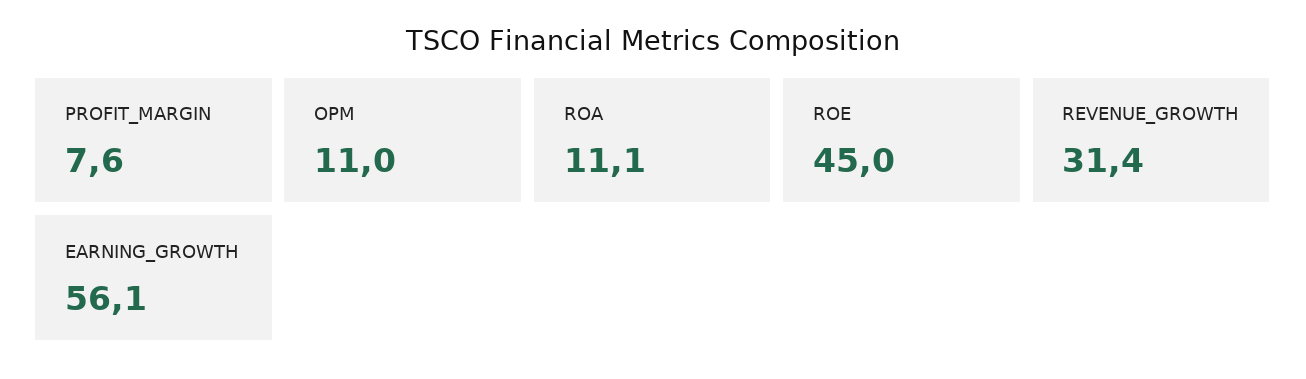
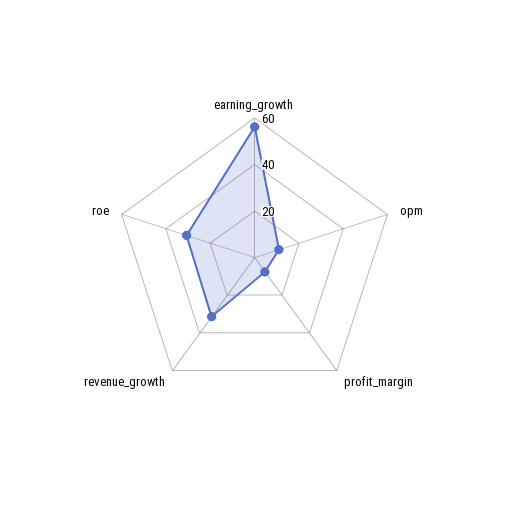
  {
    "PROFIT_MARGIN": 7.6,
    "OPM": 11,
-   "ROA": 11.1,
-   "ROE": 45,
+   "ROE": 30,
    "REVENUE_GROWTH": 31.4,
    "EARNING_GROWTH": 56.1
  }

